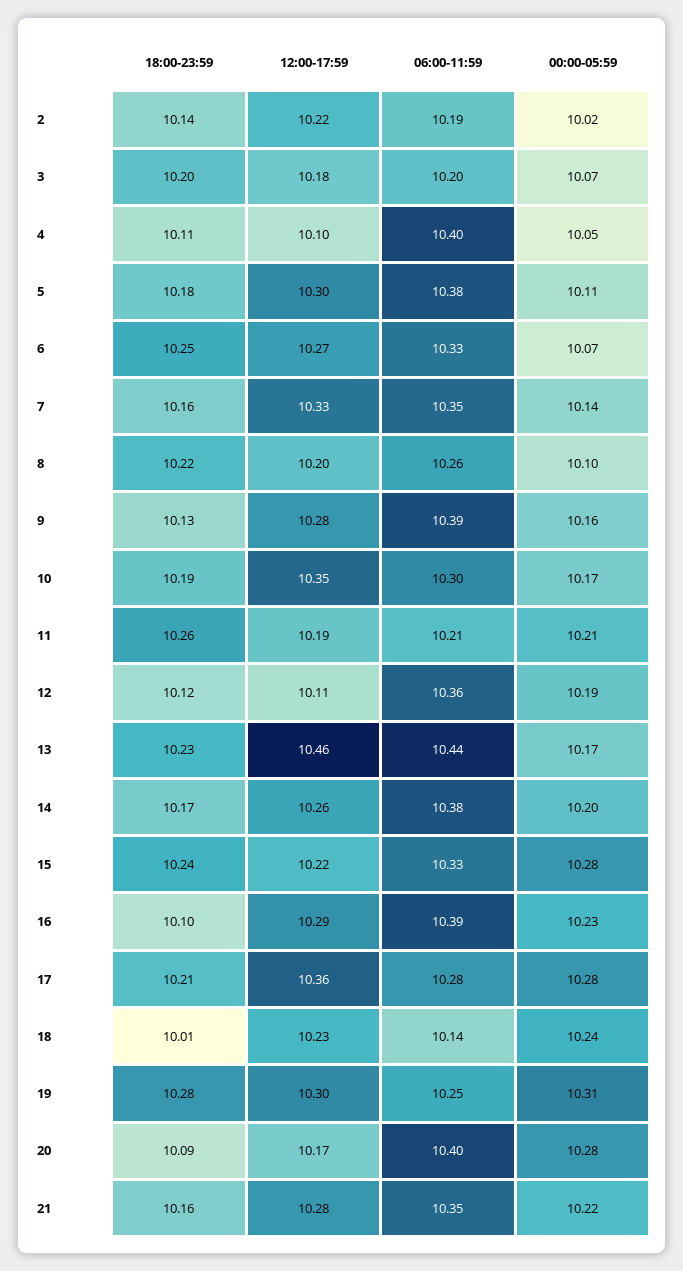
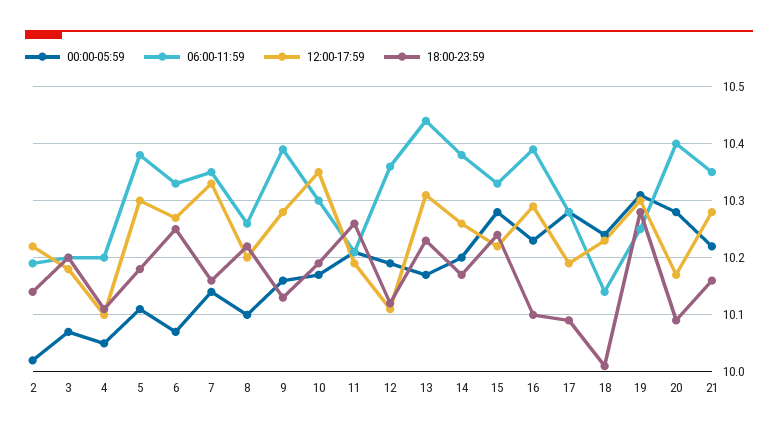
  {
    "18:00-23:59": {
      "2": 10.14,
      "3": 10.2,
      "4": 10.11,
      "5": 10.18,
      "6": 10.25,
      "7": 10.16,
      "8": 10.22,
      "9": 10.13,
      "10": 10.19,
      "11": 10.26,
      "12": 10.12,
      "13": 10.23,
      "14": 10.17,
      "15": 10.24,
      "16": 10.1,
-     "17": 10.21,
+     "17": 10.1,
      "18": 10.01,
      "19": 10.28,
      "20": 10.09,
      "21": 10.16
    },
    "12:00-17:59": {
      "2": 10.22,
      "3": 10.18,
      "4": 10.1,
      "5": 10.3,
      "6": 10.27,
      "7": 10.33,
      "8": 10.2,
      "9": 10.28,
      "10": 10.35,
      "11": 10.19,
      "12": 10.11,
-     "13": 10.46,
+     "13": 10.3,
      "14": 10.26,
      "15": 10.22,
      "16": 10.29,
-     "17": 10.36,
+     "17": 10.2,
      "18": 10.23,
      "19": 10.3,
      "20": 10.17,
      "21": 10.28
    },
    "06:00-11:59": {
      "2": 10.19,
      "3": 10.2,
-     "4": 10.4,
+     "4": 10.2,
      "5": 10.38,
      "6": 10.33,
      "7": 10.35,
      "8": 10.26,
      "9": 10.39,
      "10": 10.3,
      "11": 10.21,
      "12": 10.36,
      "13": 10.44,
      "14": 10.38,
      "15": 10.33,
      "16": 10.39,
      "17": 10.28,
      "18": 10.14,
      "19": 10.25,
      "20": 10.4,
      "21": 10.35
    },
    "00:00-05:59": {
      "2": 10.02,
      "3": 10.07,
      "4": 10.05,
      "5": 10.11,
      "6": 10.07,
      "7": 10.14,
      "8": 10.1,
      "9": 10.16,
      "10": 10.17,
      "11": 10.21,
      "12": 10.19,
      "13": 10.17,
      "14": 10.2,
      "15": 10.28,
      "16": 10.23,
      "17": 10.28,
      "18": 10.24,
      "19": 10.31,
      "20": 10.28,
      "21": 10.22
    }
  }

